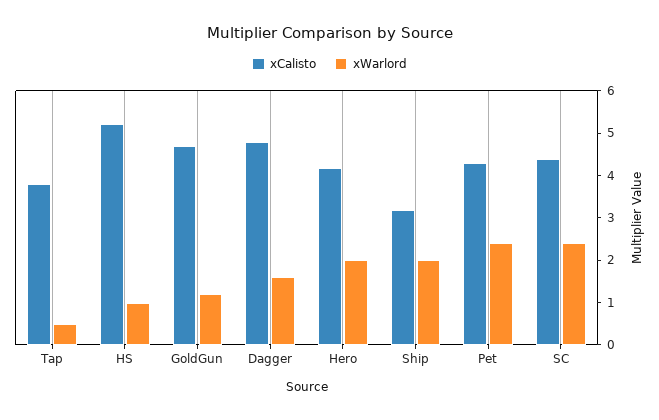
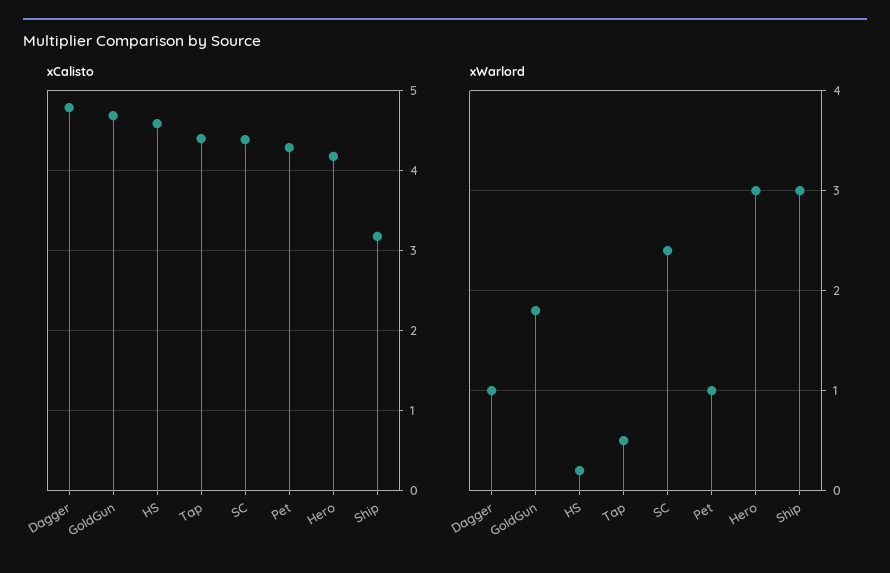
  {
    "xCalisto": {
-     "Tap": 3.8,
+     "Tap": 4.4,
-     "HS": 5.2,
+     "HS": 4.6,
      "GoldGun": 4.7,
      "Dagger": 4.8,
      "Hero": 4.2,
      "Ship": 3.2,
      "Pet": 4.3,
      "SC": 4.4
    },
    "xWarlord": {
      "Tap": 0.5,
-     "HS": 1,
+     "HS": 0.2,
-     "GoldGun": 1.2,
+     "GoldGun": 1.8,
-     "Dagger": 1.6,
+     "Dagger": 1,
-     "Hero": 2,
+     "Hero": 3,
-     "Ship": 2,
+     "Ship": 3,
-     "Pet": 2.4,
+     "Pet": 1,
      "SC": 2.4
    }
  }

